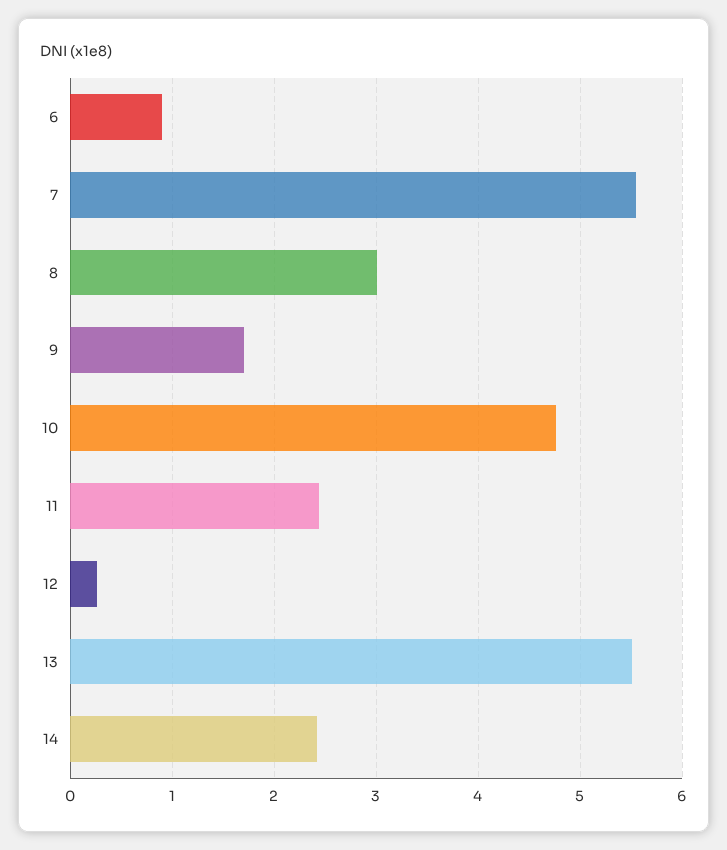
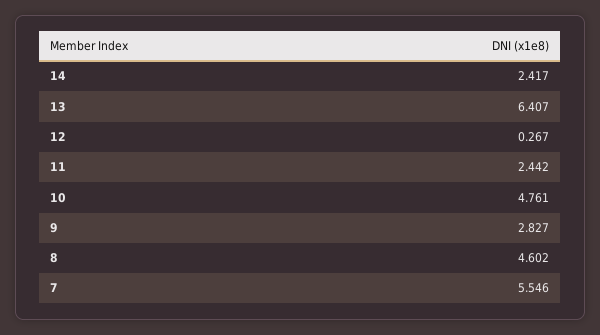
  {
-   "6": 0.9,
    "7": 5.546,
-   "8": 3,
+   "8": 4.602,
-   "9": 1.7,
+   "9": 2.827,
    "10": 4.761,
    "11": 2.442,
    "12": 0.267,
-   "13": 5.5,
+   "13": 6.407,
    "14": 2.417
  }

